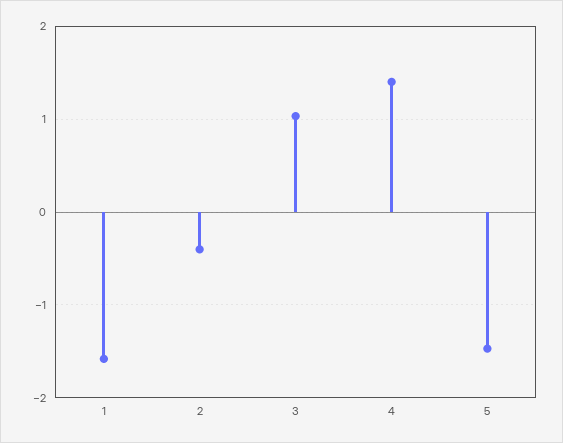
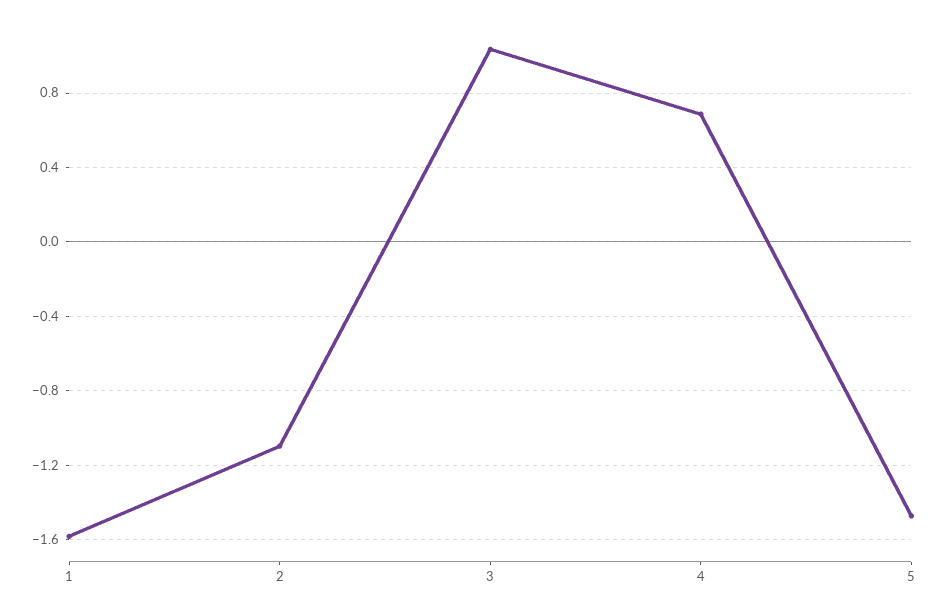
  {
    "1": -1.6,
-   "2": -0.4,
+   "2": -1.1,
    "3": 1.05,
-   "4": 1.4,
+   "4": 0.7,
    "5": -1.45
  }

